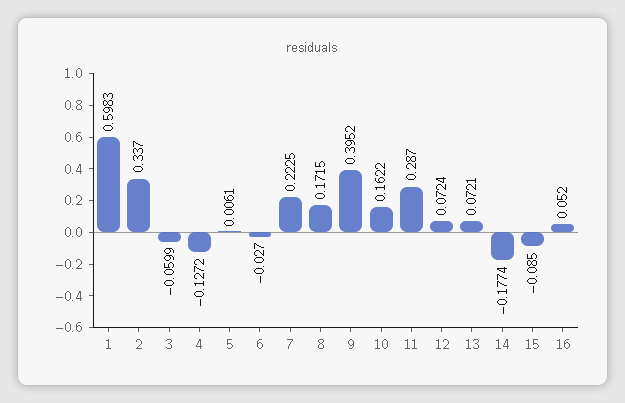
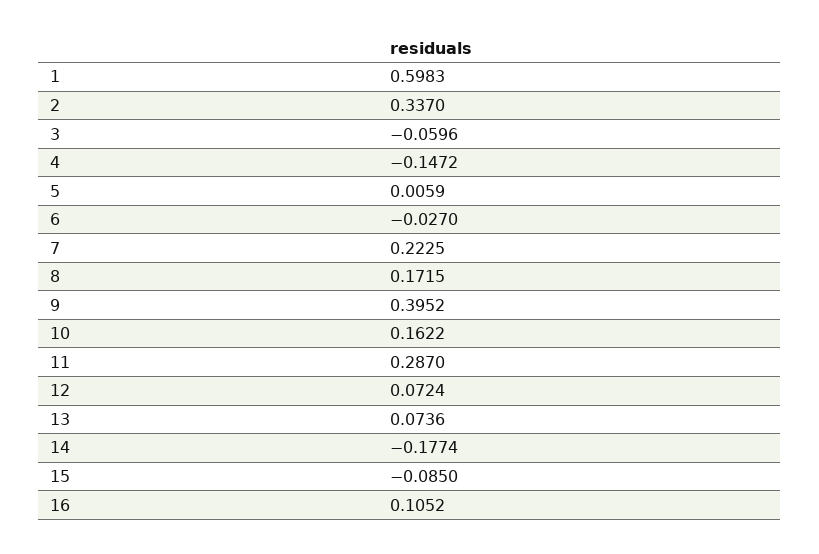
  {
    "1": 0.5983,
    "2": 0.337,
-   "3": -0.0599,
+   "3": -0.0596,
-   "4": -0.1272,
+   "4": -0.1472,
-   "5": 0.0061,
+   "5": 0.0059,
    "6": -0.027,
    "7": 0.2225,
    "8": 0.1715,
    "9": 0.3952,
    "10": 0.1622,
    "11": 0.287,
    "12": 0.0724,
-   "13": 0.0721,
+   "13": 0.0736,
    "14": -0.1774,
    "15": -0.085,
-   "16": 0.052
+   "16": 0.1052
  }

